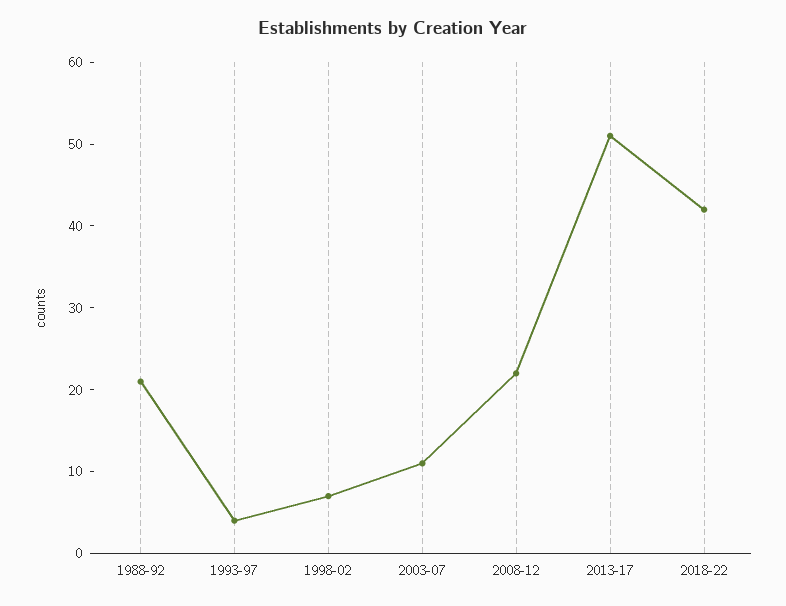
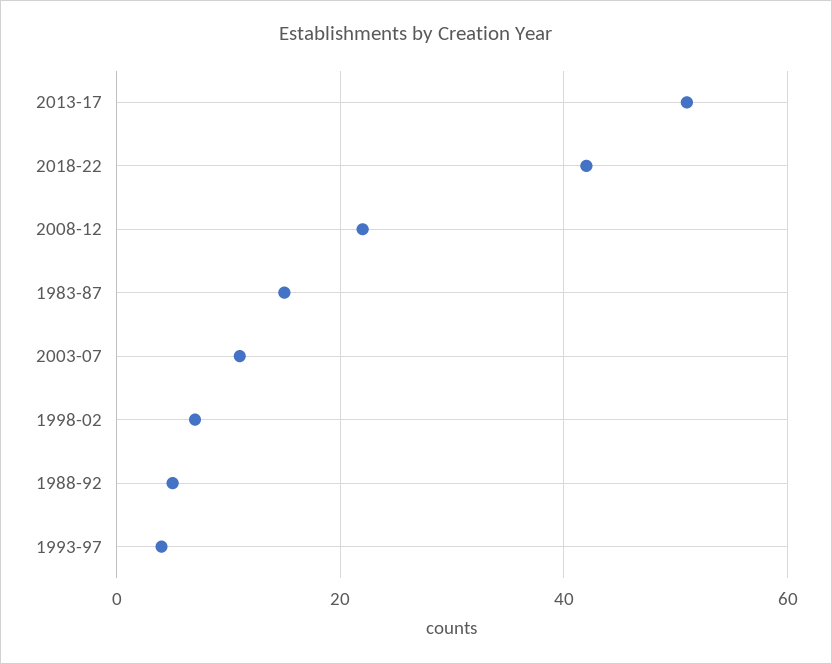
  {
-   "1988-92": 21,
+   "1988-92": 5,
    "1993-97": 4,
    "1998-02": 7,
    "2003-07": 11,
    "2008-12": 22,
    "2013-17": 51,
-   "2018-22": 42
+   "2018-22": 42,
+   "1983-87": 15
  }

